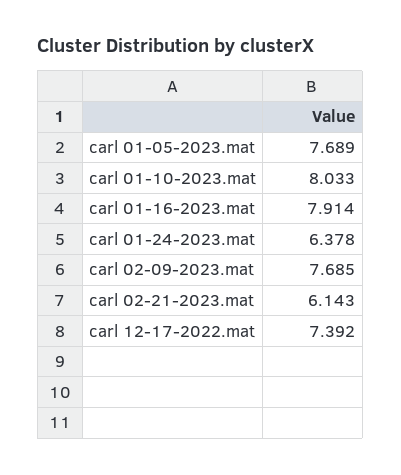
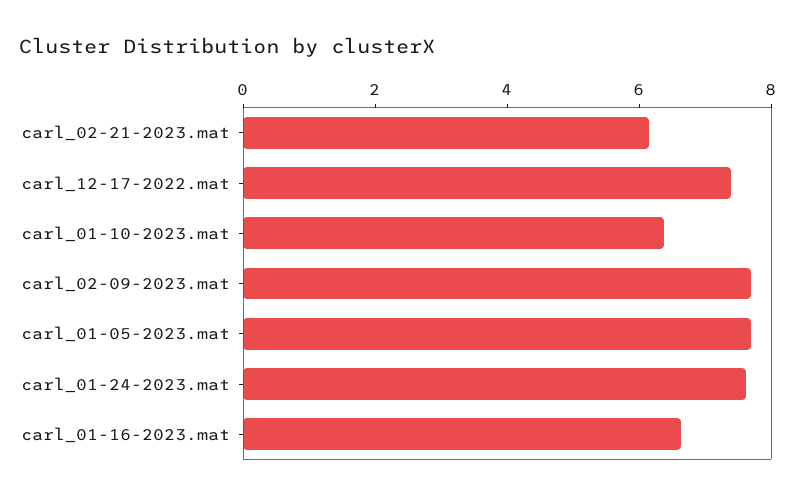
  {
    "carl 01-05-2023.mat": 7.689,
-   "carl 01-10-2023.mat": 8.033,
+   "carl 01-10-2023.mat": 6.5,
-   "carl 01-16-2023.mat": 7.914,
+   "carl 01-16-2023.mat": 6.5,
-   "carl 01-24-2023.mat": 6.378,
+   "carl 01-24-2023.mat": 7.5,
    "carl 02-09-2023.mat": 7.685,
    "carl 02-21-2023.mat": 6.143,
    "carl 12-17-2022.mat": 7.392
  }

